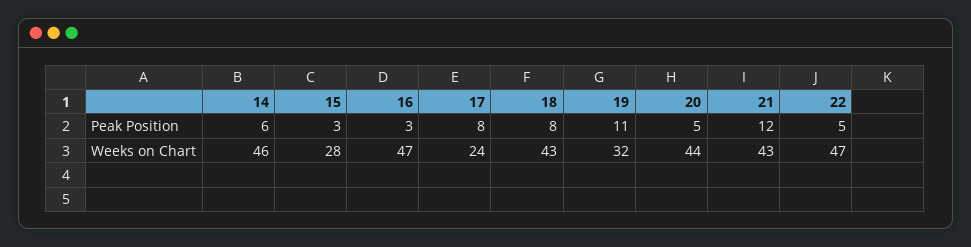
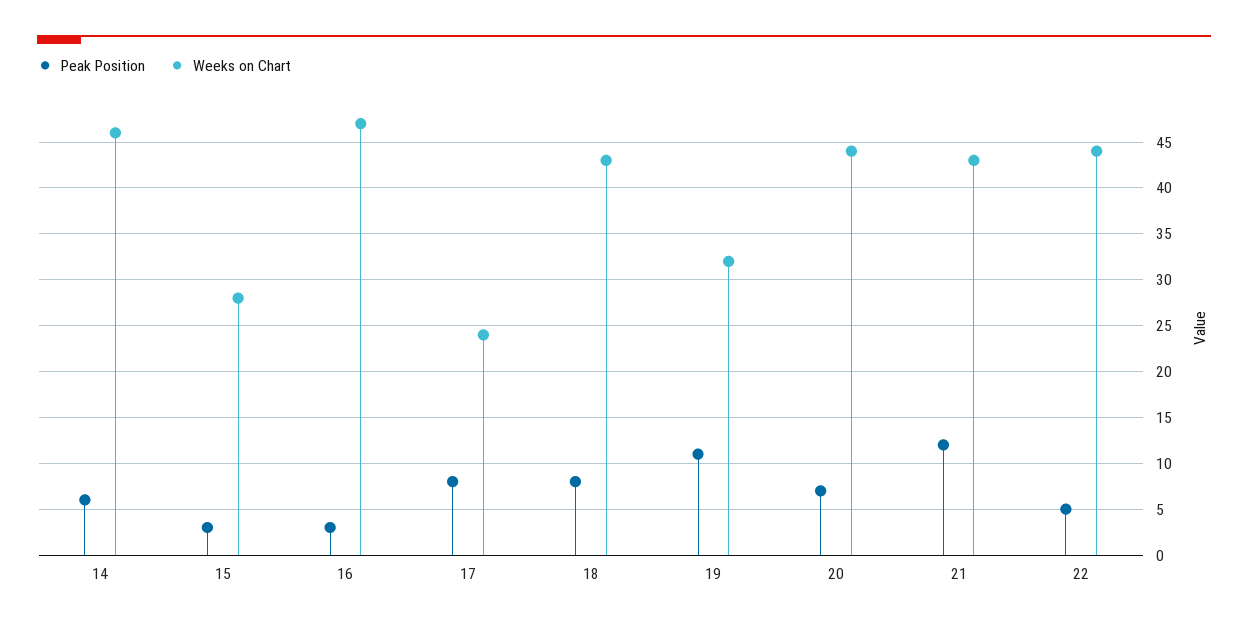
  {
    "Peak Position": {
      "14": 6,
      "15": 3,
      "16": 3,
      "17": 8,
      "18": 8,
      "19": 11,
-     "20": 5,
+     "20": 7,
      "21": 12,
      "22": 5
    },
    "Weeks on Chart": {
      "14": 46,
      "15": 28,
      "16": 47,
      "17": 24,
      "18": 43,
      "19": 32,
      "20": 44,
      "21": 43,
-     "22": 47
+     "22": 44
    }
  }

